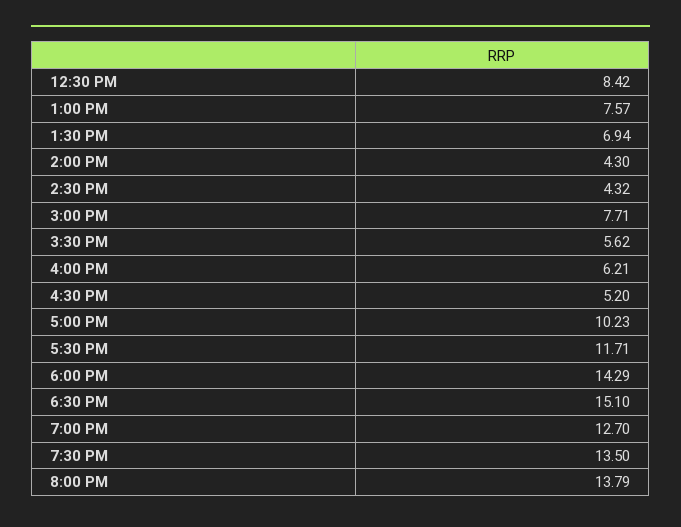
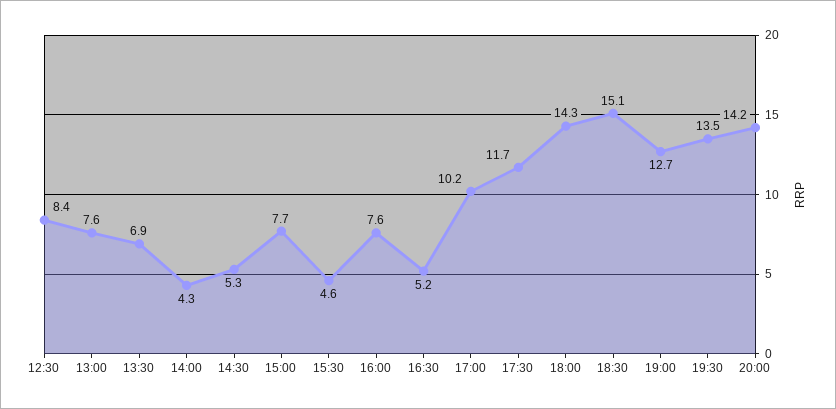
  {
    "12:30 PM": 8.42,
    "1:00 PM": 7.57,
    "1:30 PM": 6.94,
    "2:00 PM": 4.3,
-   "2:30 PM": 4.32,
+   "2:30 PM": 5.3,
    "3:00 PM": 7.71,
-   "3:30 PM": 5.62,
+   "3:30 PM": 4.6,
-   "4:00 PM": 6.21,
+   "4:00 PM": 7.6,
    "4:30 PM": 5.2,
    "5:00 PM": 10.23,
    "5:30 PM": 11.71,
    "6:00 PM": 14.29,
    "6:30 PM": 15.1,
    "7:00 PM": 12.7,
    "7:30 PM": 13.5,
-   "8:00 PM": 13.79
+   "8:00 PM": 14.2
  }

